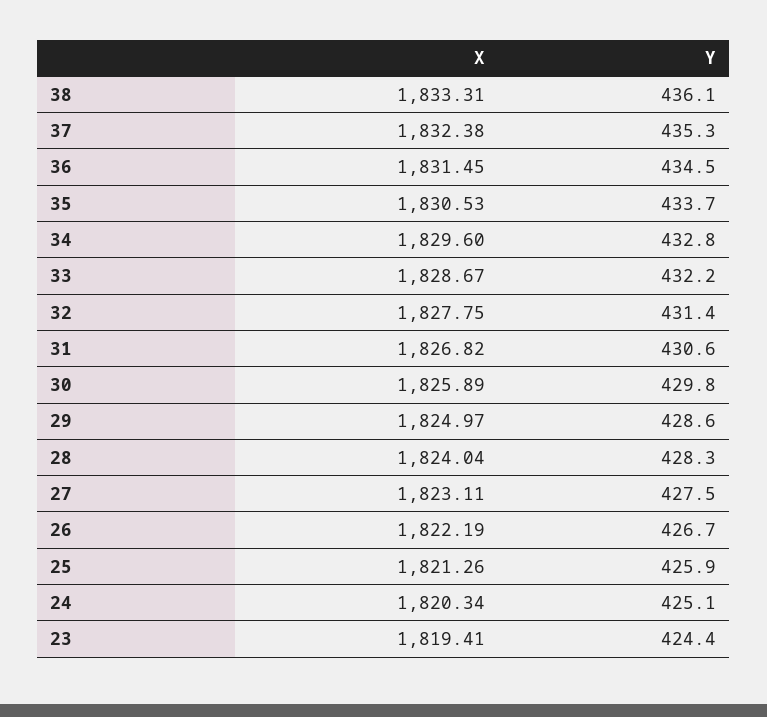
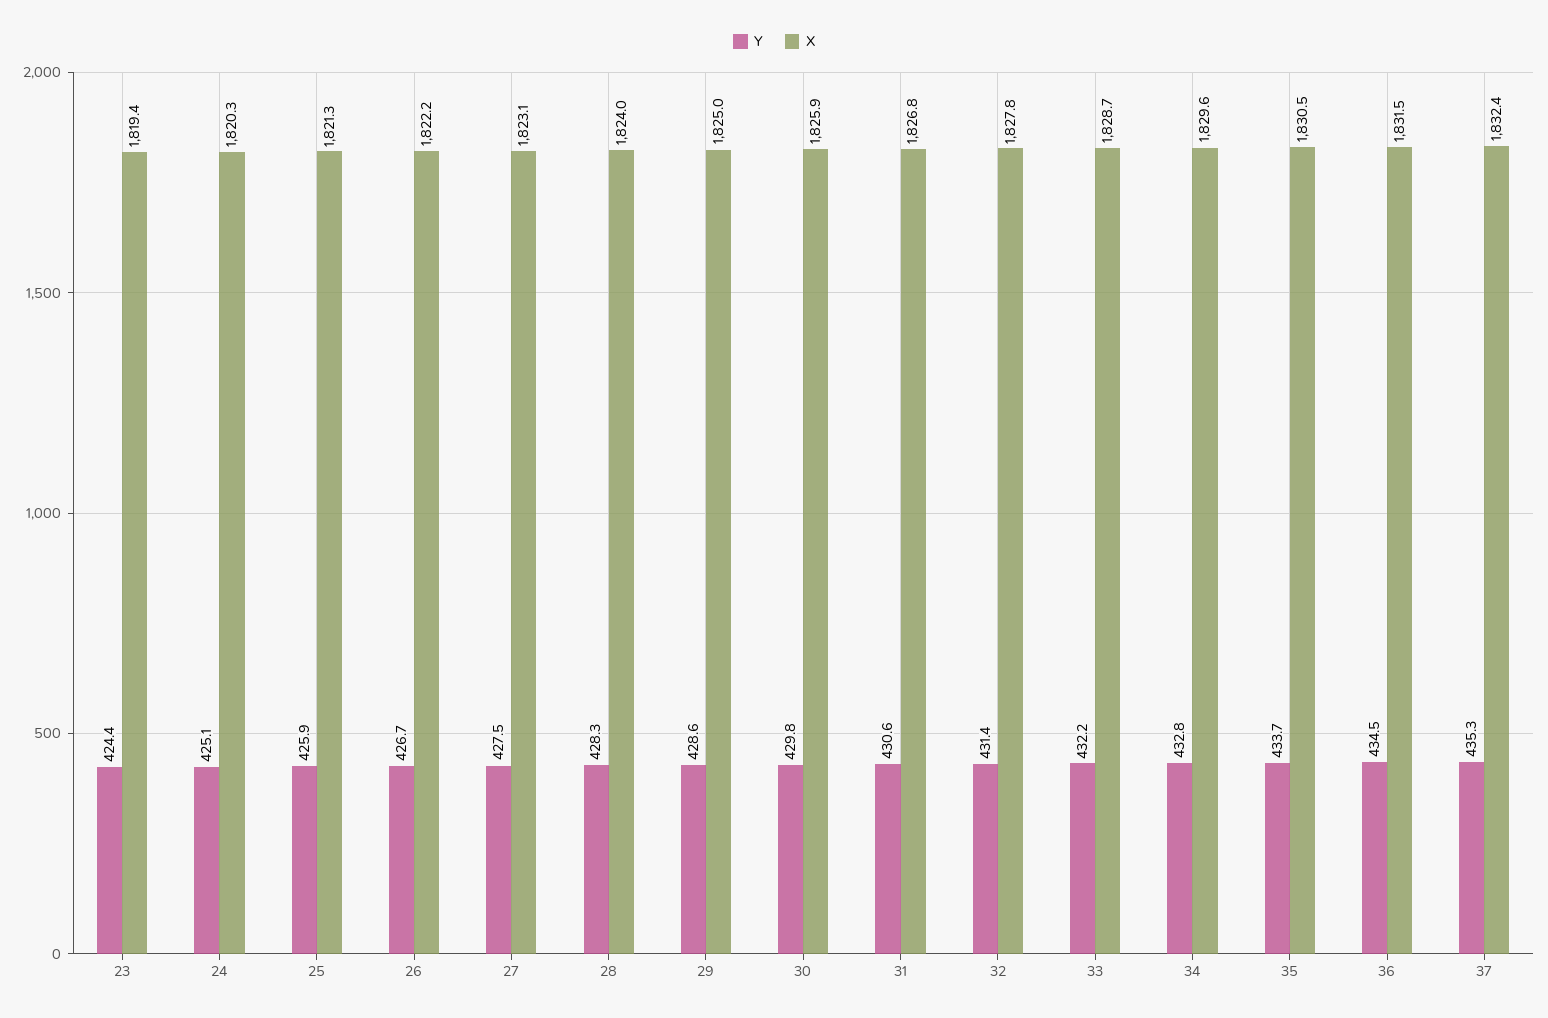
  {
    "X": {
-     "38": 1833.31,
      "37": 1832.38,
      "36": 1831.45,
      "35": 1830.53,
      "34": 1829.6,
      "33": 1828.67,
      "32": 1827.75,
      "31": 1826.82,
      "30": 1825.89,
      "29": 1824.97,
      "28": 1824.04,
      "27": 1823.11,
      "26": 1822.19,
      "25": 1821.26,
      "24": 1820.34,
      "23": 1819.41
    },
    "Y": {
-     "38": 436.1,
      "37": 435.3,
      "36": 434.5,
      "35": 433.7,
      "34": 432.8,
      "33": 432.2,
      "32": 431.4,
      "31": 430.6,
      "30": 429.8,
      "29": 428.6,
      "28": 428.3,
      "27": 427.5,
      "26": 426.7,
      "25": 425.9,
      "24": 425.1,
      "23": 424.4
    }
  }

